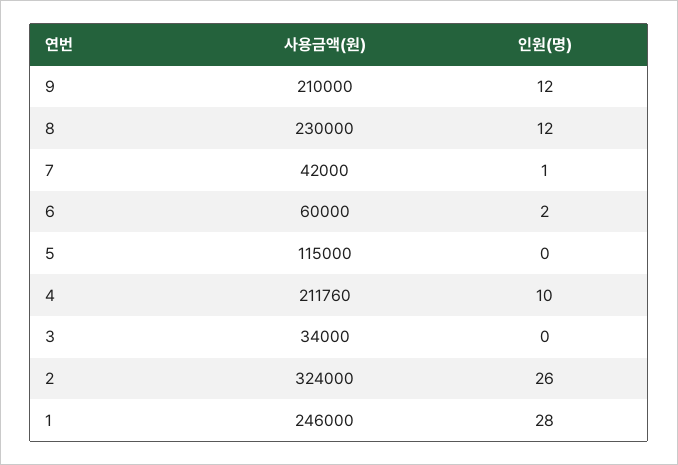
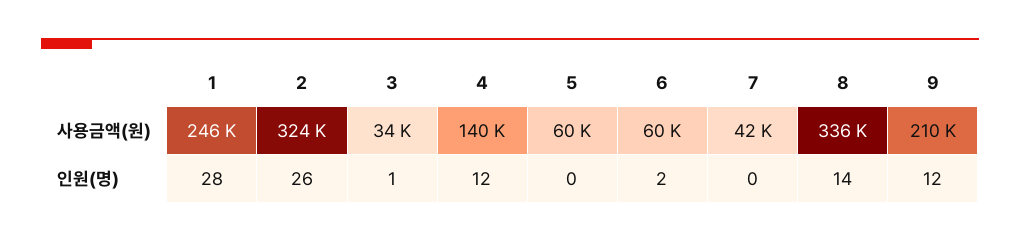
  {
    "사용금액(원)": {
      "9": 210000,
-     "8": 230000,
+     "8": 336000,
      "7": 42000,
      "6": 60000,
-     "5": 115000,
+     "5": 60000,
-     "4": 211760,
+     "4": 140000,
      "3": 34000,
      "2": 324000,
      "1": 246000
    },
    "인원(명)": {
      "9": 12,
-     "8": 12,
+     "8": 14,
-     "7": 1,
+     "7": 0,
      "6": 2,
      "5": 0,
-     "4": 10,
+     "4": 12,
-     "3": 0,
+     "3": 1,
      "2": 26,
      "1": 28
    }
  }

